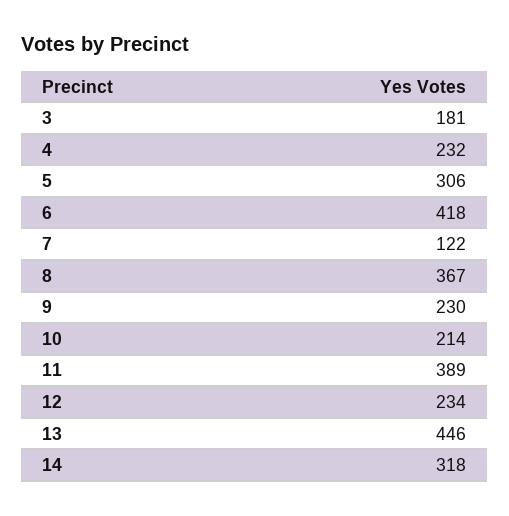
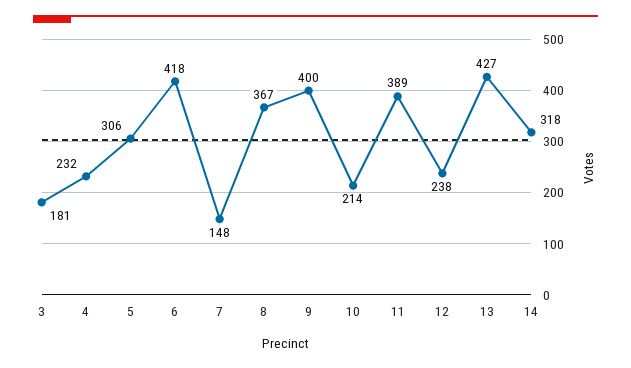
  {
    "3": 181,
    "4": 232,
    "5": 306,
    "6": 418,
-   "7": 122,
+   "7": 148,
    "8": 367,
-   "9": 230,
+   "9": 400,
    "10": 214,
    "11": 389,
-   "12": 234,
+   "12": 238,
-   "13": 446,
+   "13": 427,
    "14": 318
  }

